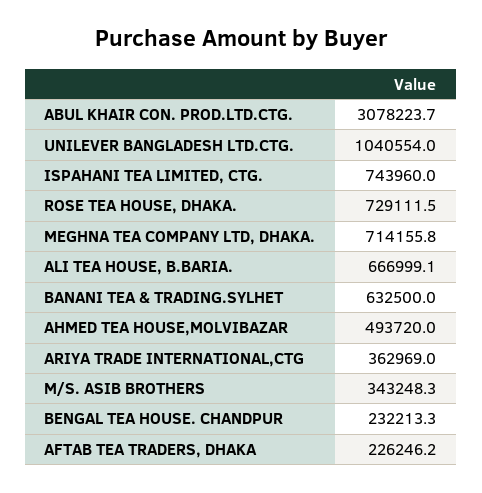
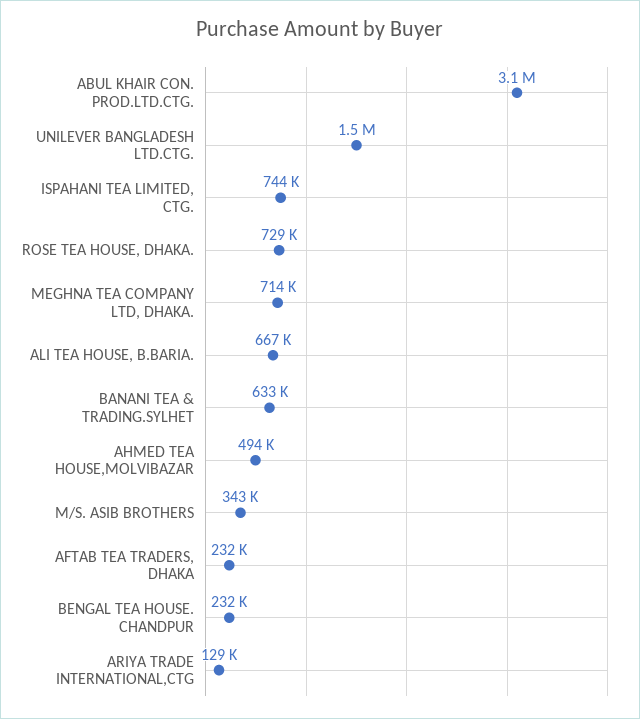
  {
    "ABUL KHAIR CON. PROD.LTD.CTG.": 3078223.7,
-   "UNILEVER BANGLADESH LTD.CTG.": 1040554,
+   "UNILEVER BANGLADESH LTD.CTG.": 1500000,
    "ISPAHANI TEA LIMITED, CTG.": 743960,
    "ROSE TEA HOUSE, DHAKA.": 729111.5,
    "MEGHNA TEA COMPANY LTD, DHAKA.": 714155.8,
    "ALI TEA HOUSE, B.BARIA.": 666999.1,
    "BANANI TEA & TRADING.SYLHET": 632500,
    "AHMED TEA HOUSE,MOLVIBAZAR": 493720,
-   "ARIYA TRADE INTERNATIONAL,CTG": 362969,
+   "ARIYA TRADE INTERNATIONAL,CTG": 129000,
    "M/S. ASIB BROTHERS": 343248.3,
    "BENGAL TEA HOUSE. CHANDPUR": 232213.3,
-   "AFTAB TEA TRADERS, DHAKA": 226246.2
+   "AFTAB TEA TRADERS, DHAKA": 232000
  }

